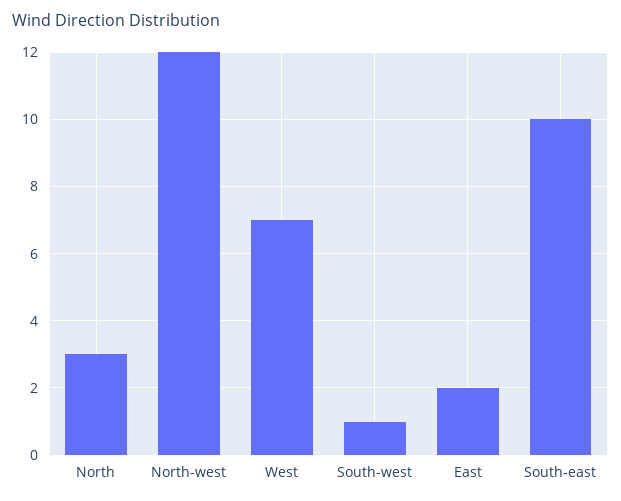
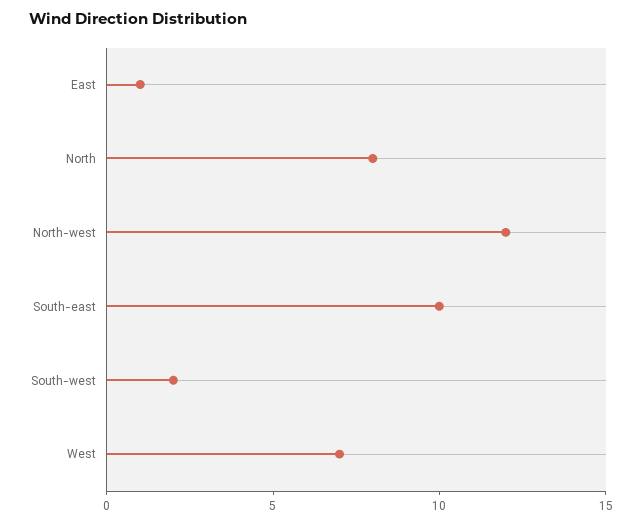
  {
-   "North": 3,
+   "North": 8,
    "North-west": 12,
    "West": 7,
-   "South-west": 1,
+   "South-west": 2,
-   "East": 2,
+   "East": 1,
    "South-east": 10
  }

